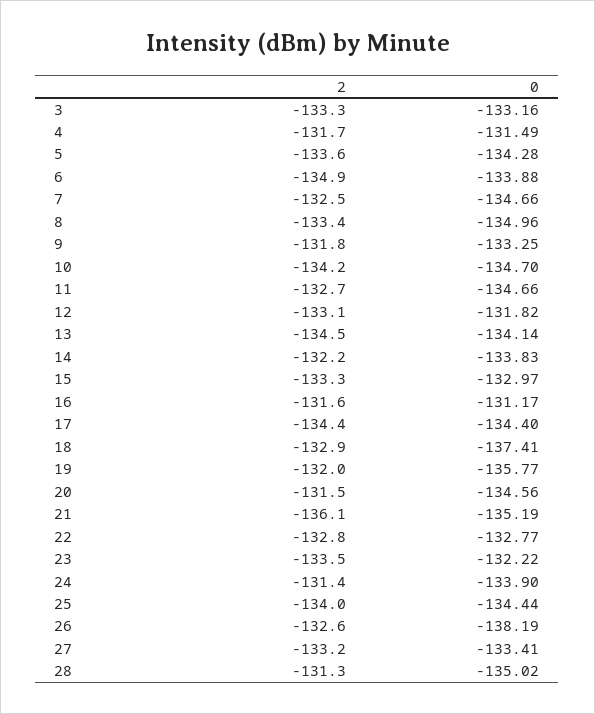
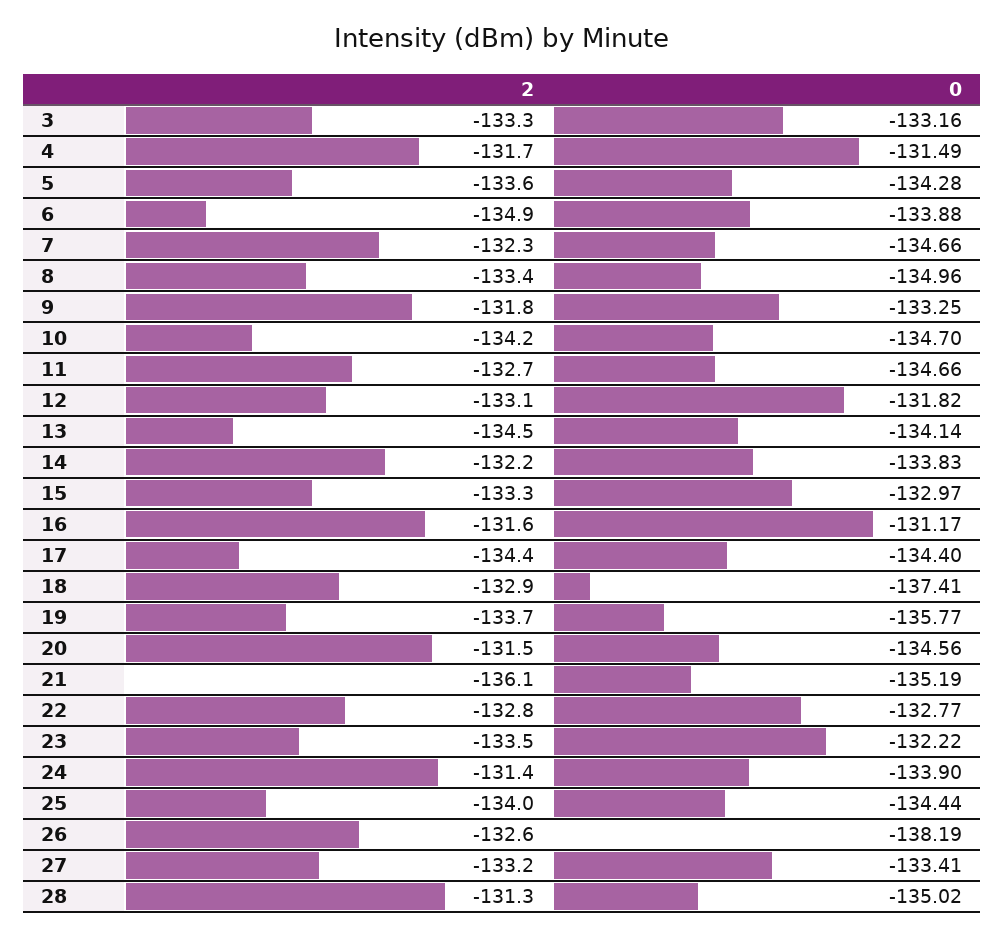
  {
    "2": {
      "3": -133.3,
      "4": -131.7,
      "5": -133.6,
      "6": -134.9,
-     "7": -132.5,
+     "7": -132.3,
      "8": -133.4,
      "9": -131.8,
      "10": -134.2,
      "11": -132.7,
      "12": -133.1,
      "13": -134.5,
      "14": -132.2,
      "15": -133.3,
      "16": -131.6,
      "17": -134.4,
      "18": -132.9,
-     "19": -132,
+     "19": -133.7,
      "20": -131.5,
      "21": -136.1,
      "22": -132.8,
      "23": -133.5,
      "24": -131.4,
      "25": -134,
      "26": -132.6,
      "27": -133.2,
      "28": -131.3
    },
    "0": {
      "3": -133.16,
      "4": -131.49,
      "5": -134.28,
      "6": -133.88,
      "7": -134.66,
      "8": -134.96,
      "9": -133.25,
      "10": -134.7,
      "11": -134.66,
      "12": -131.82,
      "13": -134.14,
      "14": -133.83,
      "15": -132.97,
      "16": -131.17,
      "17": -134.4,
      "18": -137.41,
      "19": -135.77,
      "20": -134.56,
      "21": -135.19,
      "22": -132.77,
      "23": -132.22,
      "24": -133.9,
      "25": -134.44,
      "26": -138.19,
      "27": -133.41,
      "28": -135.02
    }
  }

